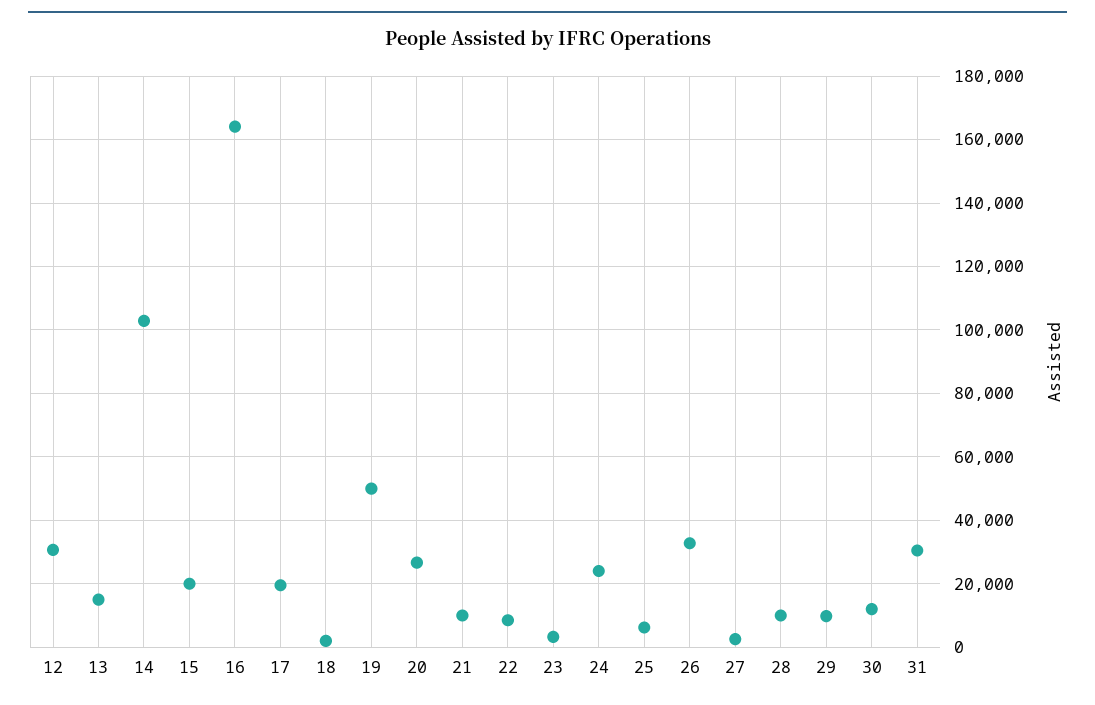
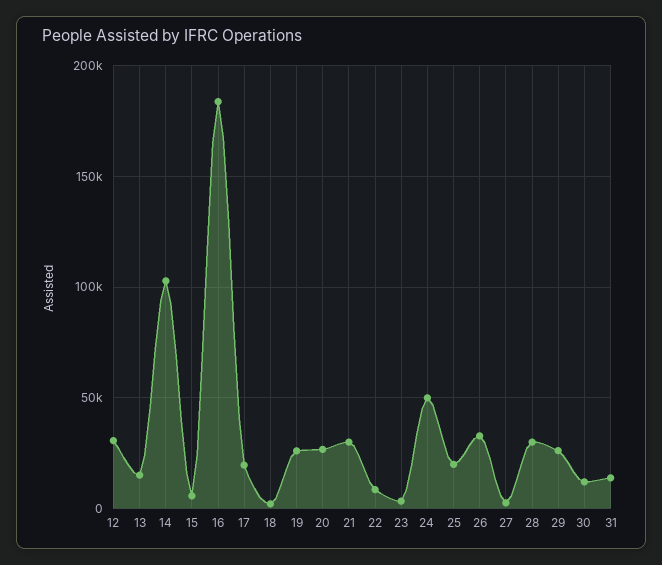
  {
    "12": 30000,
    "13": 16000,
    "14": 102000,
-   "15": 20000,
+   "15": 5000,
-   "16": 164000,
+   "16": 185000,
    "17": 20000,
    "18": 2000,
-   "19": 50000,
+   "19": 25000,
    "20": 26000,
-   "21": 10000,
+   "21": 30000,
    "22": 8000,
    "23": 4000,
-   "24": 24000,
+   "24": 50000,
-   "25": 6000,
+   "25": 20000,
    "26": 32000,
    "27": 2000,
-   "28": 10000,
+   "28": 30000,
-   "29": 10000,
+   "29": 25000,
    "30": 12000,
-   "31": 30000
+   "31": 15000
  }

